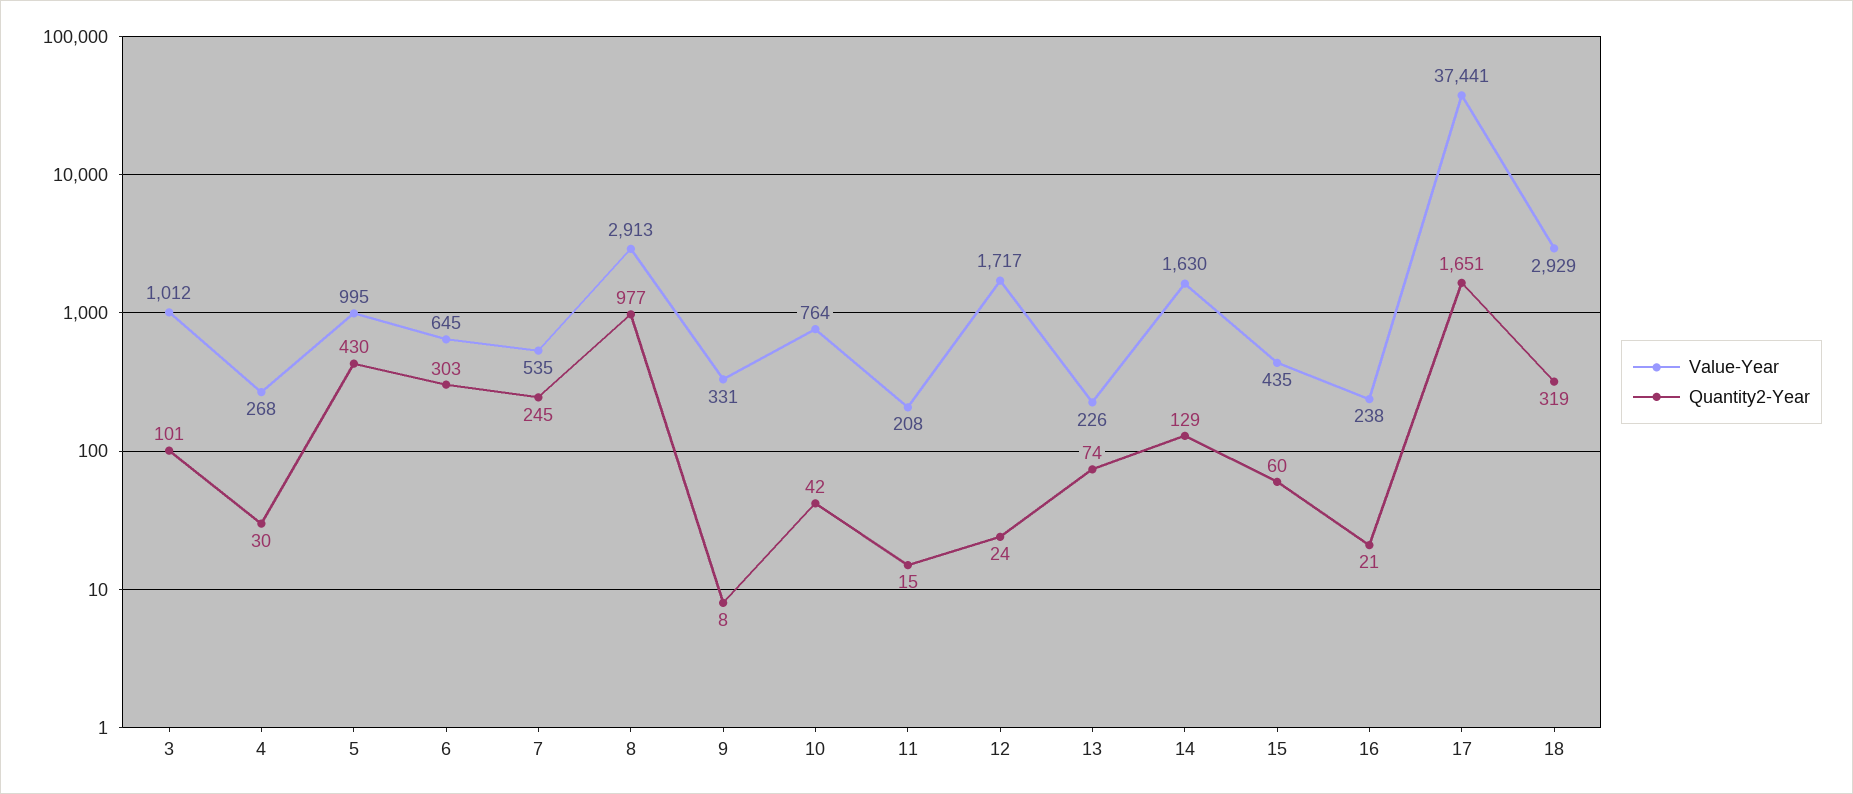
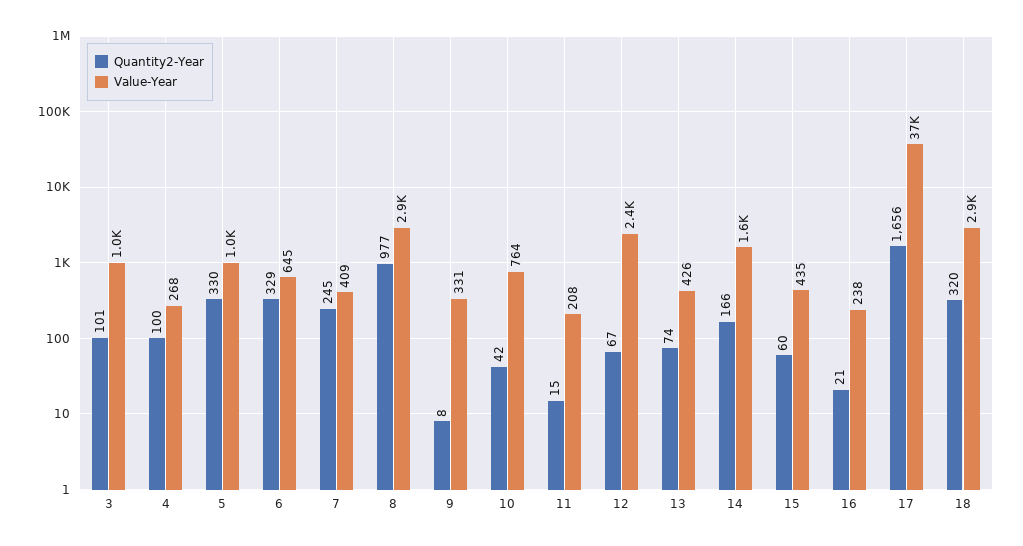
  {
    "Value-Year": {
      "3": 1012,
      "4": 268,
      "5": 995,
      "6": 645,
-     "7": 535,
+     "7": 409,
      "8": 2913,
      "9": 331,
      "10": 764,
      "11": 208,
-     "12": 1717,
+     "12": 2400,
-     "13": 226,
+     "13": 426,
      "14": 1630,
      "15": 435,
      "16": 238,
      "17": 37441,
      "18": 2929
    },
    "Quantity2-Year": {
      "3": 101,
-     "4": 30,
+     "4": 100,
-     "5": 430,
+     "5": 330,
-     "6": 303,
+     "6": 329,
      "7": 245,
      "8": 977,
      "9": 8,
      "10": 42,
      "11": 15,
-     "12": 24,
+     "12": 67,
      "13": 74,
-     "14": 129,
+     "14": 166,
      "15": 60,
      "16": 21,
-     "17": 1651,
+     "17": 1656,
-     "18": 319
+     "18": 320
    }
  }

